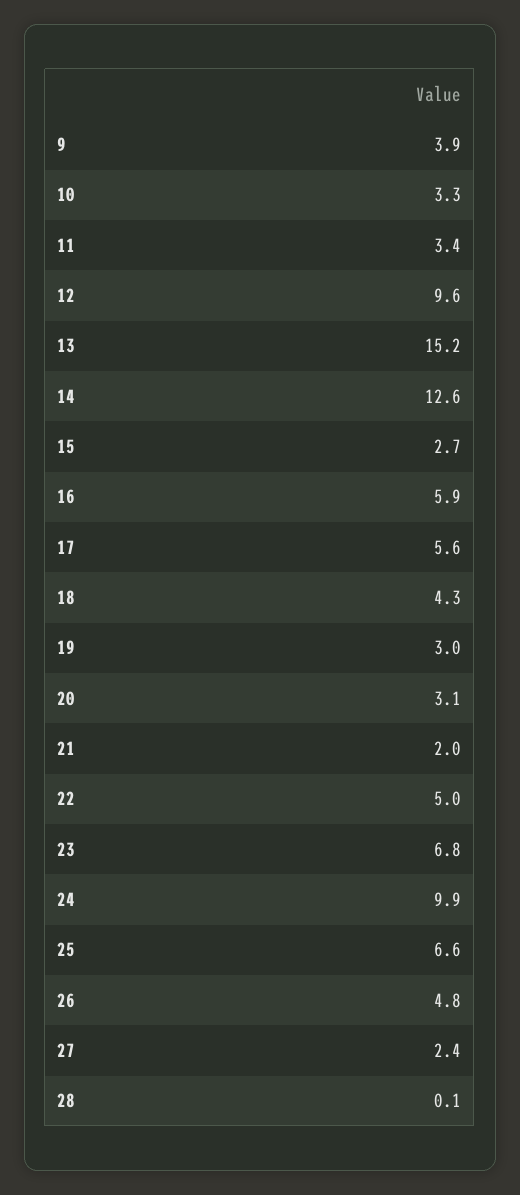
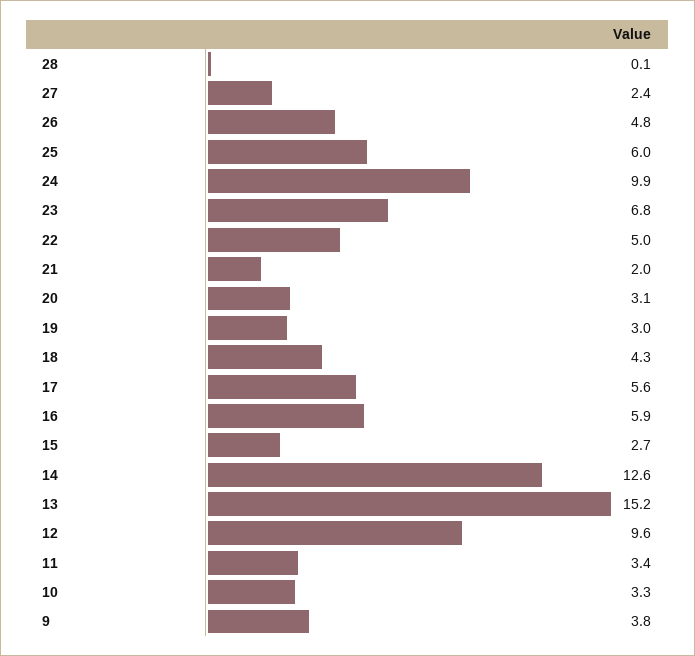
  {
-   "9": 3.9,
+   "9": 3.8,
    "10": 3.3,
    "11": 3.4,
    "12": 9.6,
    "13": 15.2,
    "14": 12.6,
    "15": 2.7,
    "16": 5.9,
    "17": 5.6,
    "18": 4.3,
    "19": 3,
    "20": 3.1,
    "21": 2,
    "22": 5,
    "23": 6.8,
    "24": 9.9,
-   "25": 6.6,
+   "25": 6,
    "26": 4.8,
    "27": 2.4,
    "28": 0.1
  }

